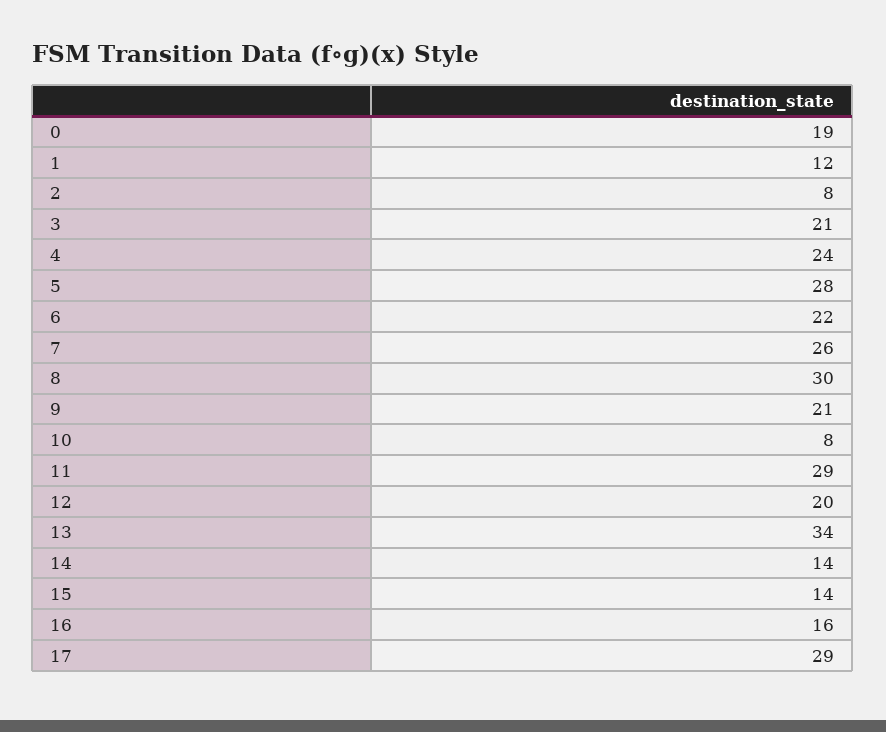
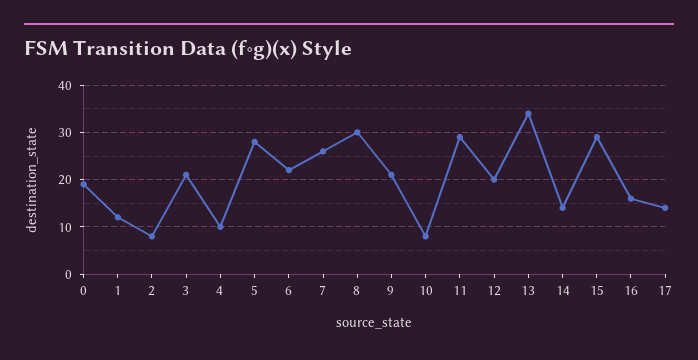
  {
    "0": 19,
    "1": 12,
    "2": 8,
    "3": 21,
-   "4": 24,
+   "4": 10,
    "5": 28,
    "6": 22,
    "7": 26,
    "8": 30,
    "9": 21,
    "10": 8,
    "11": 29,
    "12": 20,
    "13": 34,
    "14": 14,
-   "15": 14,
+   "15": 30,
    "16": 16,
-   "17": 29
+   "17": 15
  }

